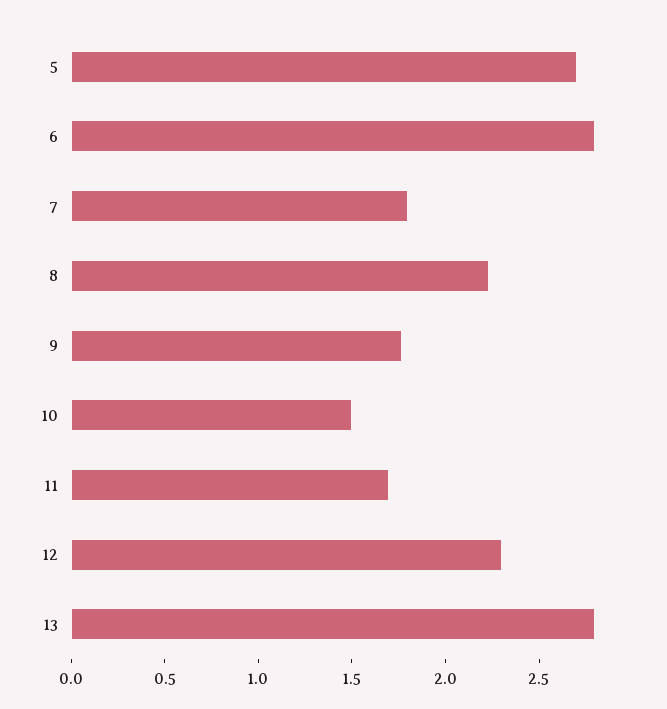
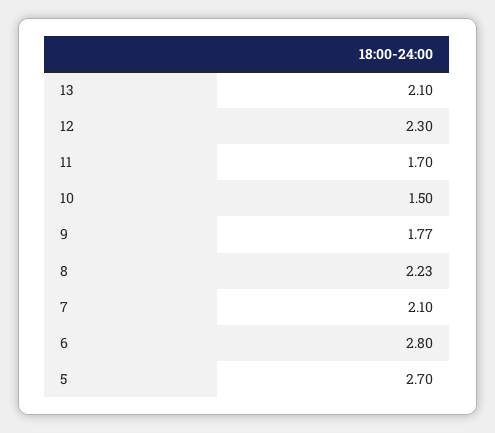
  {
    "5": 2.7,
    "6": 2.8,
-   "7": 1.8,
+   "7": 2.1,
    "8": 2.23,
    "9": 1.77,
    "10": 1.5,
    "11": 1.7,
    "12": 2.3,
-   "13": 2.8
+   "13": 2.1
  }

